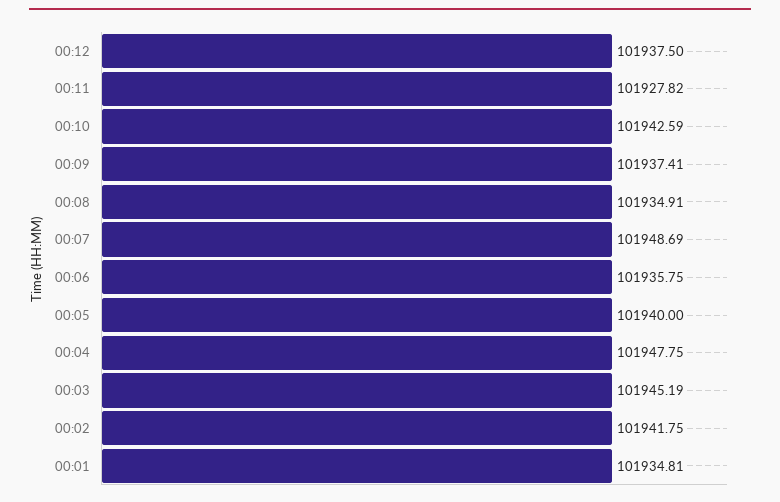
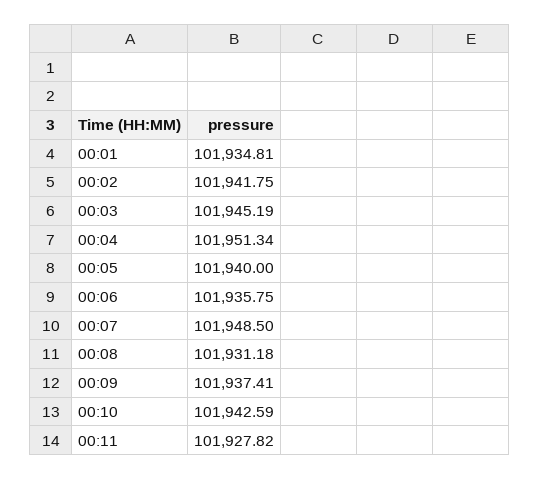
  {
-   "00:12": 101937.5,
    "00:11": 101927.82,
    "00:10": 101942.59,
    "00:09": 101937.41,
-   "00:08": 101934.91,
+   "00:08": 101931.18,
-   "00:07": 101948.69,
+   "00:07": 101948.5,
    "00:06": 101935.75,
    "00:05": 101940,
-   "00:04": 101947.75,
+   "00:04": 101951.34,
    "00:03": 101945.19,
    "00:02": 101941.75,
    "00:01": 101934.81
  }

